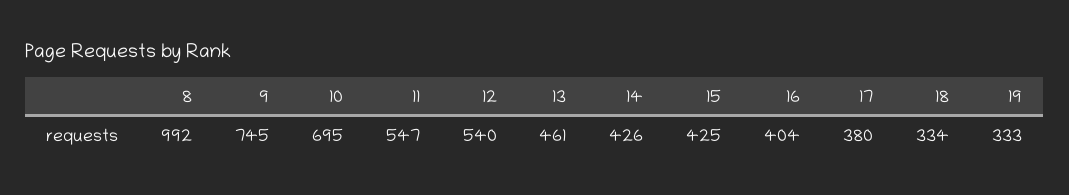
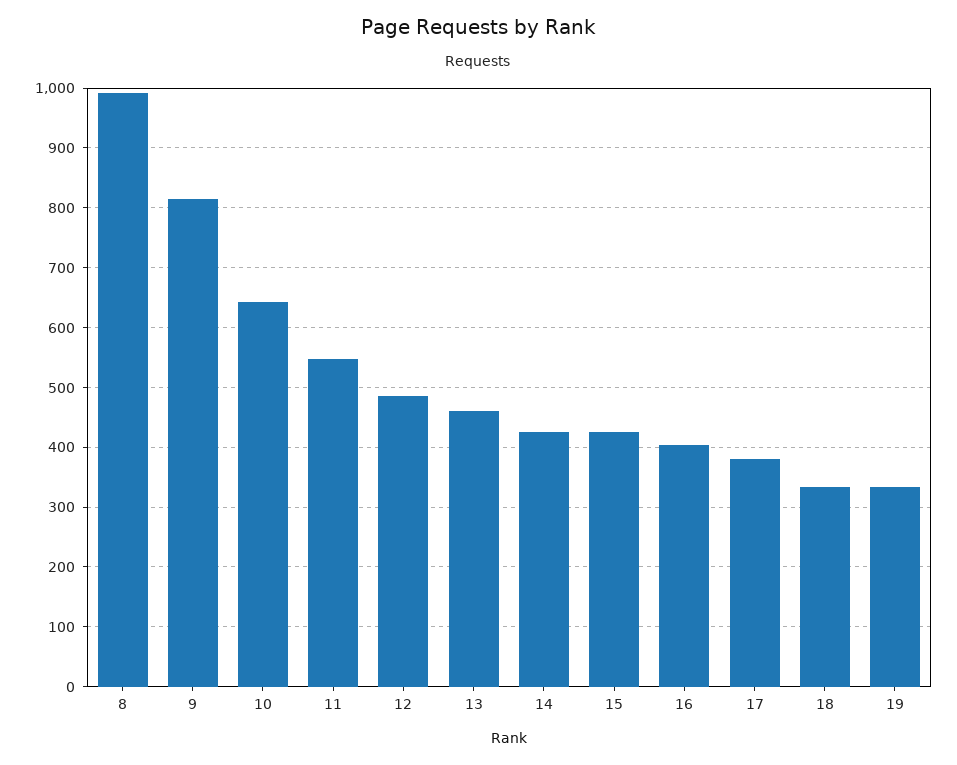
  {
    "8": 992,
-   "9": 745,
+   "9": 820,
-   "10": 695,
+   "10": 640,
    "11": 547,
-   "12": 540,
+   "12": 480,
    "13": 461,
    "14": 426,
    "15": 425,
    "16": 404,
    "17": 380,
    "18": 334,
    "19": 333
  }

